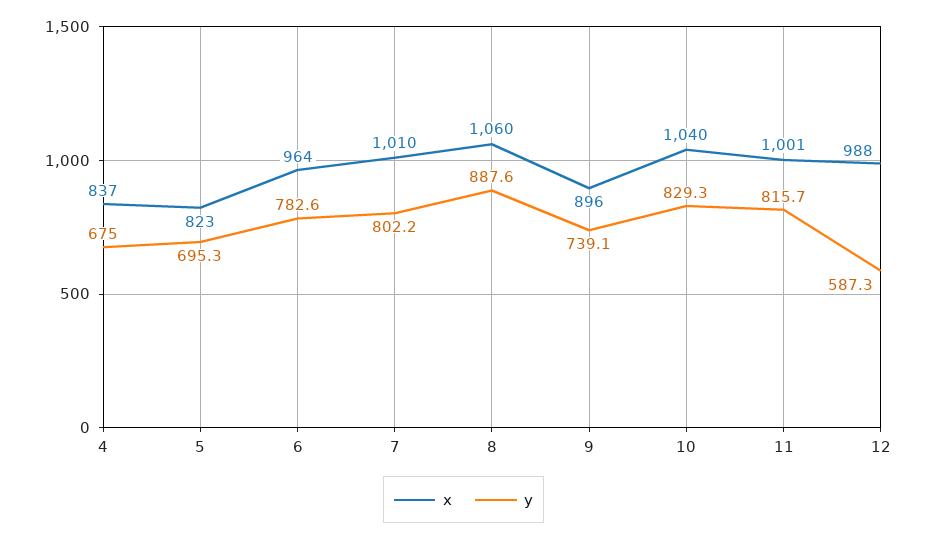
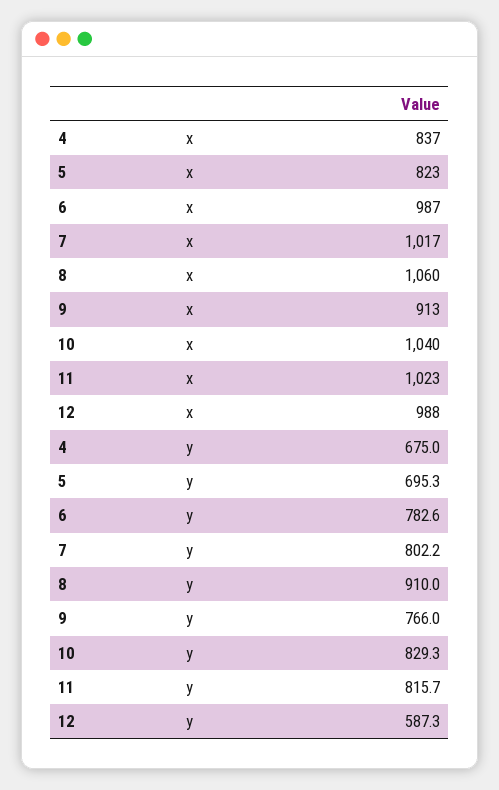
  {
    "x": {
      "4": 837,
      "5": 823,
-     "6": 964,
+     "6": 987,
-     "7": 1010,
+     "7": 1017,
      "8": 1060,
-     "9": 896,
+     "9": 913,
      "10": 1040,
-     "11": 1001,
+     "11": 1023,
      "12": 988
    },
    "y": {
      "4": 675,
      "5": 695.3,
      "6": 782.6,
      "7": 802.2,
-     "8": 887.6,
+     "8": 910,
-     "9": 739.1,
+     "9": 766,
      "10": 829.3,
      "11": 815.7,
      "12": 587.3
    }
  }

